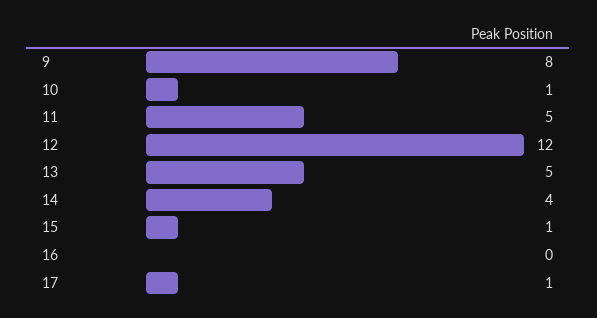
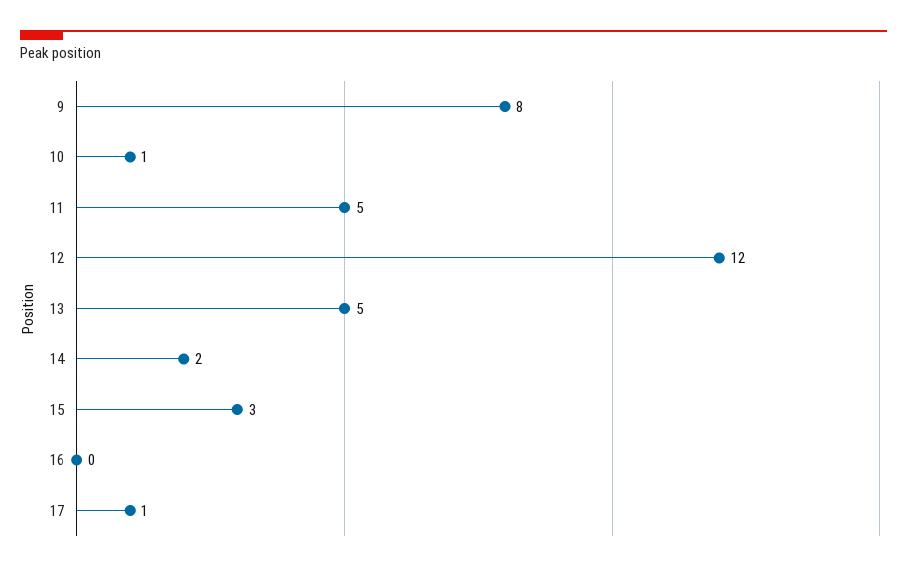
  {
    "9": 8,
    "10": 1,
    "11": 5,
    "12": 12,
    "13": 5,
-   "14": 4,
+   "14": 2,
-   "15": 1,
+   "15": 3,
    "16": 0,
    "17": 1
  }

